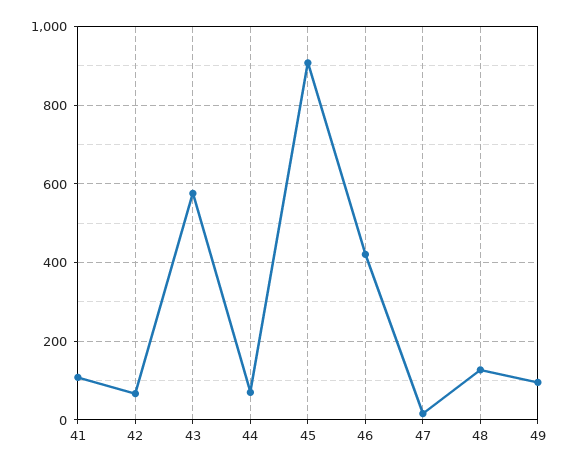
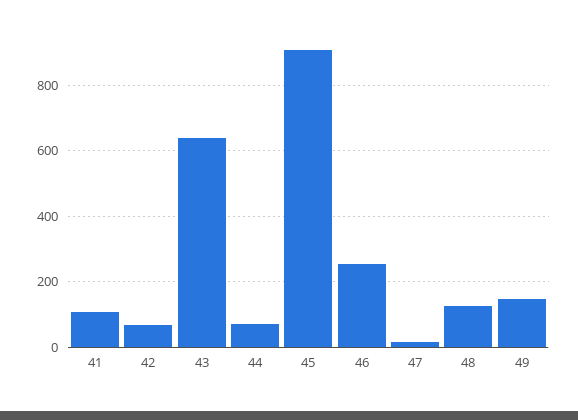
  {
    "41": 100,
    "42": 60,
-   "43": 580,
+   "43": 640,
    "44": 80,
    "45": 900,
-   "46": 420,
+   "46": 260,
    "47": 20,
    "48": 120,
-   "49": 100
+   "49": 140
  }

